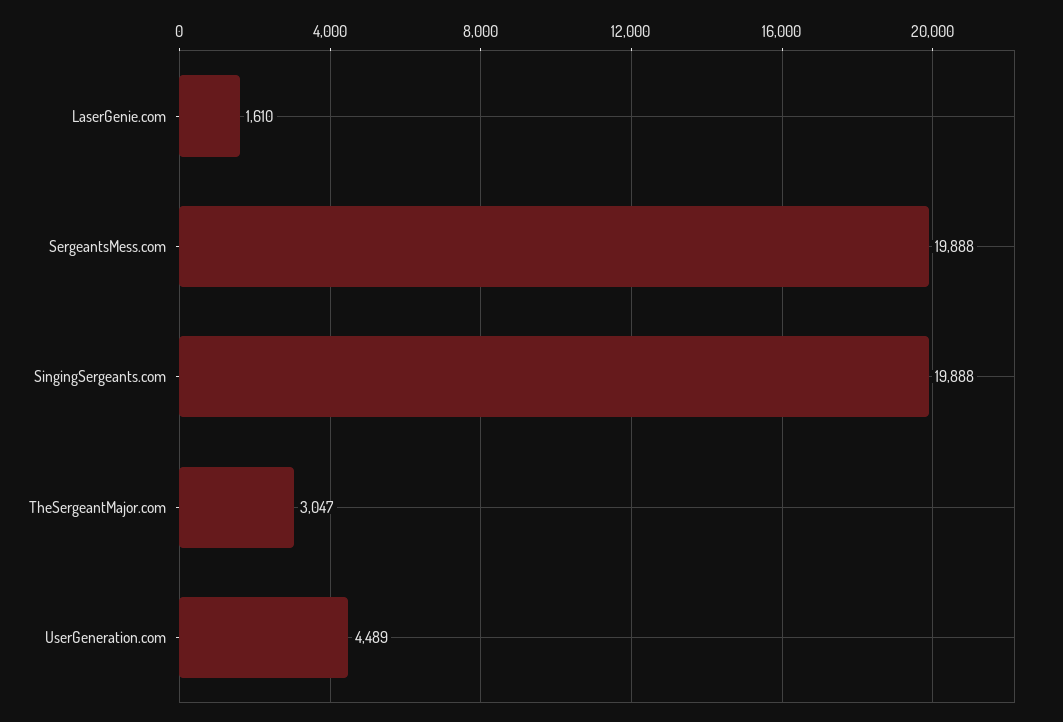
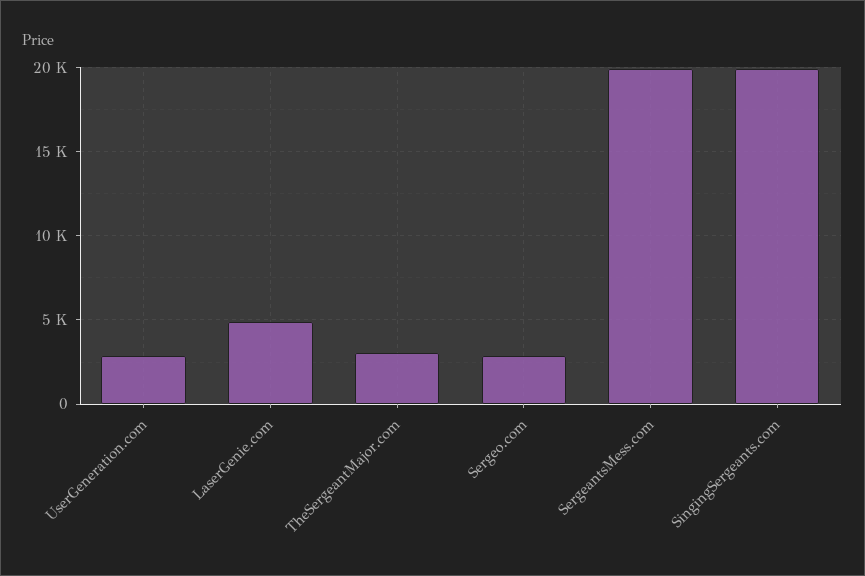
  {
-   "LaserGenie.com": 1610,
+   "LaserGenie.com": 5000,
    "SergeantsMess.com": 19888,
    "SingingSergeants.com": 19888,
    "TheSergeantMajor.com": 3047,
-   "UserGeneration.com": 4489
+   "UserGeneration.com": 3000,
+   "Sergeo.com": 3000
  }

